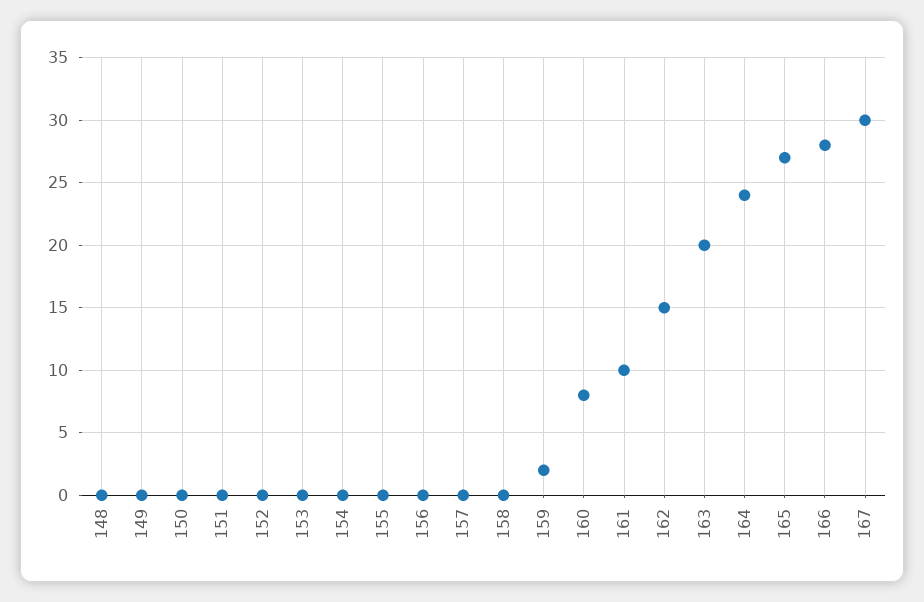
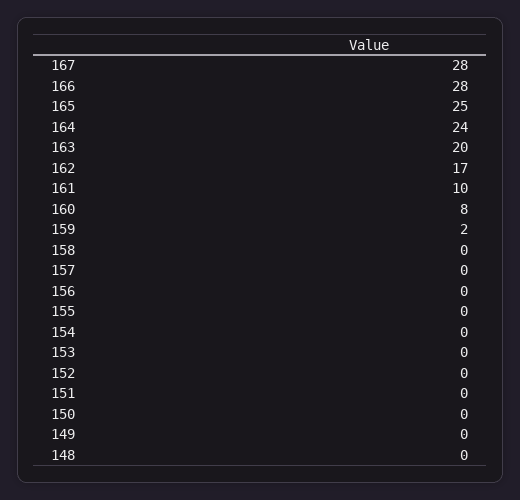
  {
    "148": 0,
    "149": 0,
    "150": 0,
    "151": 0,
    "152": 0,
    "153": 0,
    "154": 0,
    "155": 0,
    "156": 0,
    "157": 0,
    "158": 0,
    "159": 2,
    "160": 8,
    "161": 10,
-   "162": 15,
+   "162": 17,
    "163": 20,
    "164": 24,
-   "165": 27,
+   "165": 25,
    "166": 28,
-   "167": 30
+   "167": 28
  }

